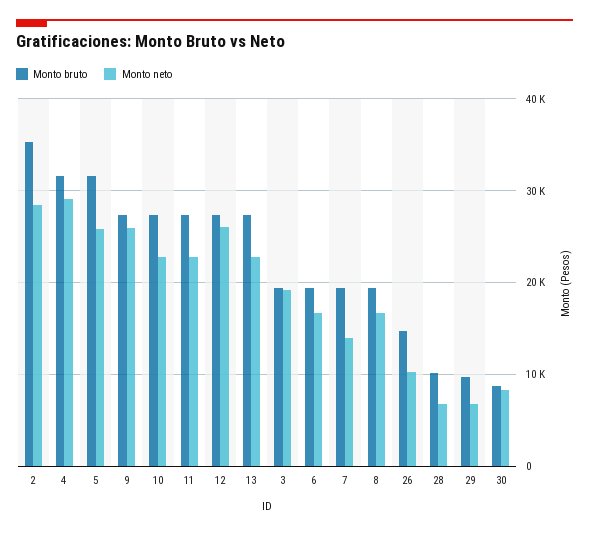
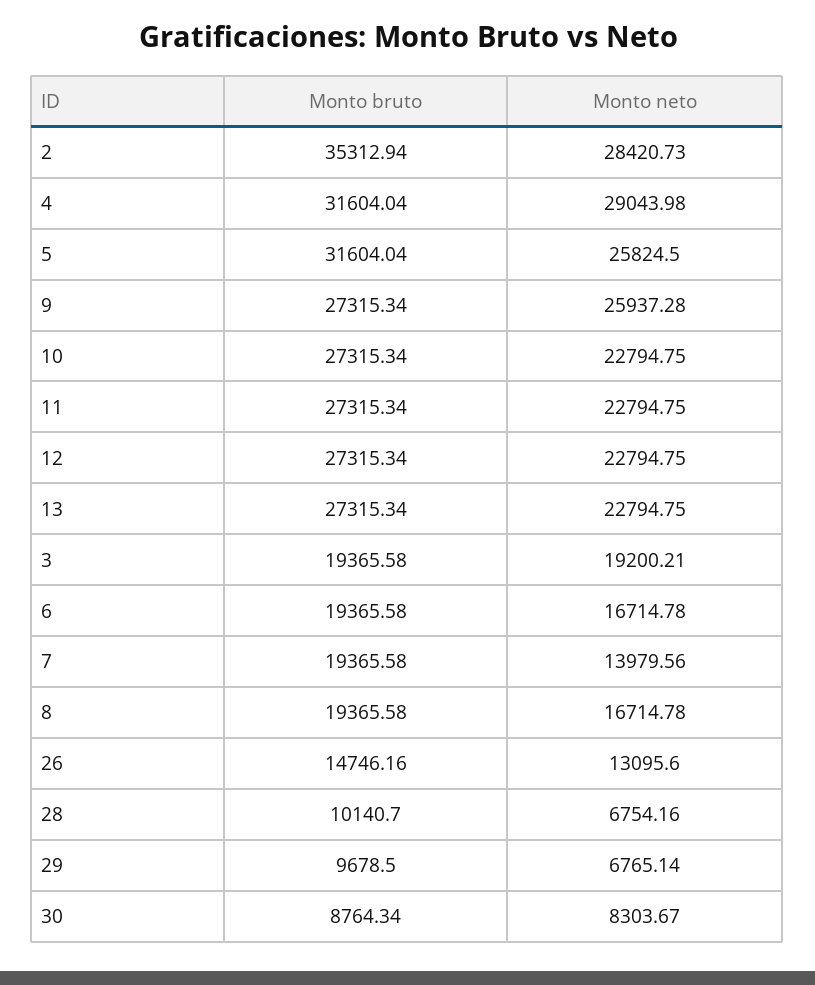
  {
    "Monto bruto": {
      "2": 35312.94,
      "4": 31604.04,
      "5": 31604.04,
      "9": 27315.34,
      "10": 27315.34,
      "11": 27315.34,
      "12": 27315.34,
      "13": 27315.34,
      "3": 19365.58,
      "6": 19365.58,
      "7": 19365.58,
      "8": 19365.58,
      "26": 14746.16,
      "28": 10140.7,
      "29": 9678.5,
      "30": 8764.34
    },
    "Monto neto": {
      "2": 28420.73,
      "4": 29043.98,
      "5": 25824.5,
      "9": 25937.28,
      "10": 22794.75,
      "11": 22794.75,
-     "12": 26000,
+     "12": 22794.75,
      "13": 22794.75,
      "3": 19200.21,
      "6": 16714.78,
      "7": 13979.56,
      "8": 16714.78,
-     "26": 10000,
+     "26": 13095.6,
      "28": 6754.16,
      "29": 6765.14,
      "30": 8303.67
    }
  }

